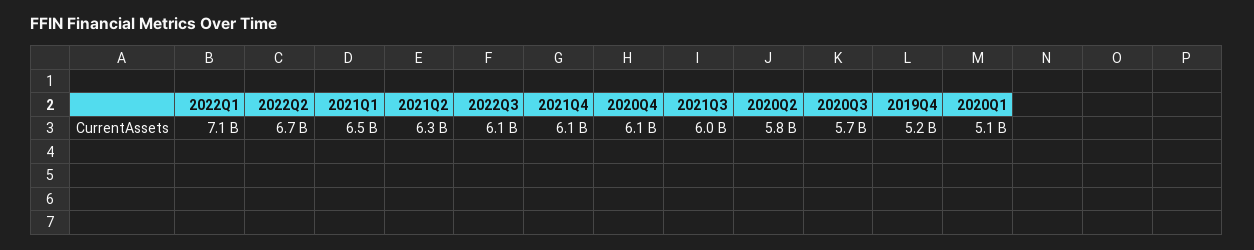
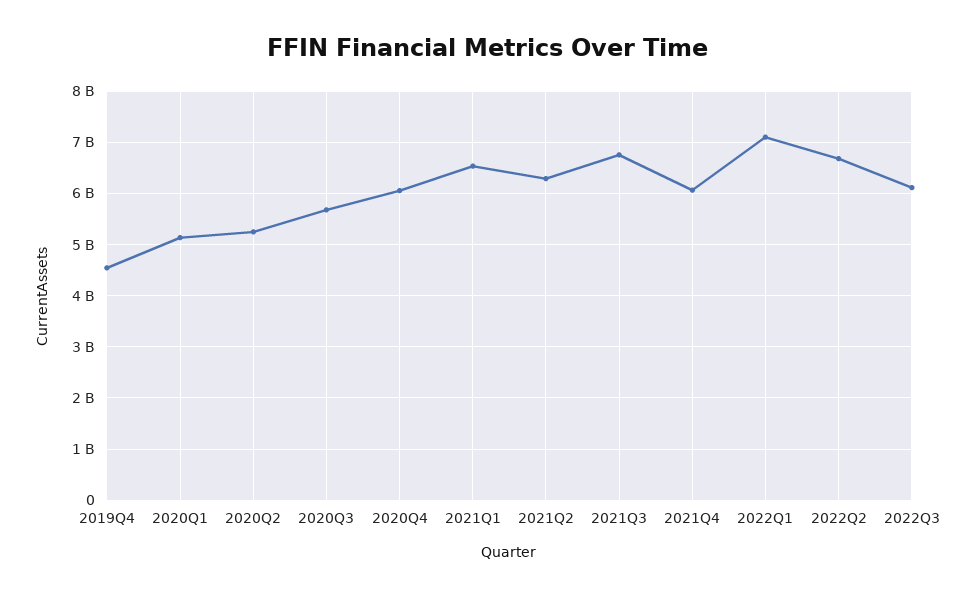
  {
    "2022Q1": 7100000000,
    "2022Q2": 6700000000,
    "2021Q1": 6500000000,
    "2021Q2": 6300000000,
    "2022Q3": 6100000000,
    "2021Q4": 6100000000,
    "2020Q4": 6100000000,
-   "2021Q3": 6000000000,
+   "2021Q3": 6800000000,
-   "2020Q2": 5800000000,
+   "2020Q2": 5200000000,
    "2020Q3": 5700000000,
-   "2019Q4": 5200000000,
+   "2019Q4": 4600000000,
    "2020Q1": 5100000000
  }

